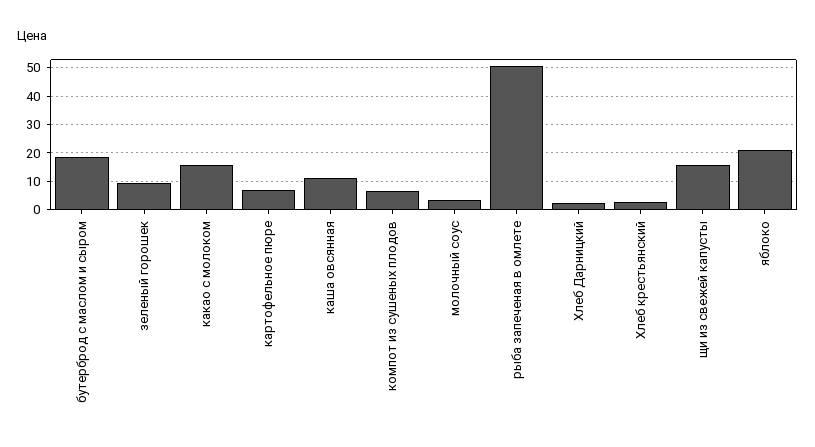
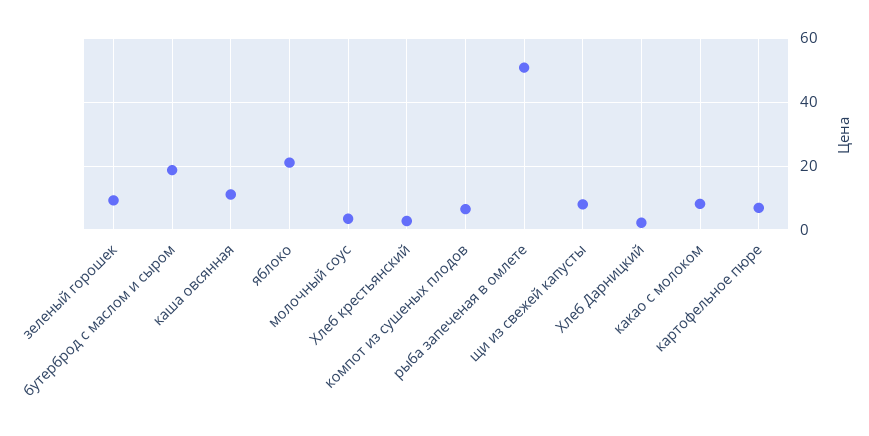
  {
    "бутерброд с маслом и сыром": 18,
    "зеленый горошек": 10,
-   "какао с молоком": 15,
+   "какао с молоком": 8,
    "картофельное пюре": 6,
    "каша овсянная": 12,
    "компот из сушеных плодов": 6,
    "молочный соус": 4,
    "рыба запеченая в омлете": 50,
    "Хлеб Дарницкий": 2,
    "Хлеб крестьянский": 2,
-   "щи из свежей капусты": 15,
+   "щи из свежей капусты": 8,
    "яблоко": 22
  }

